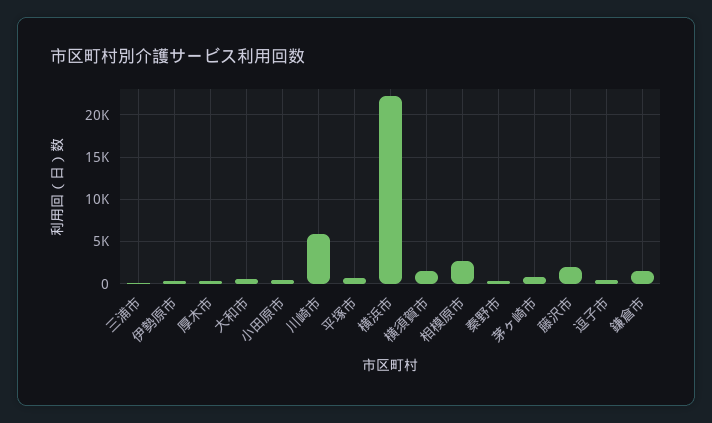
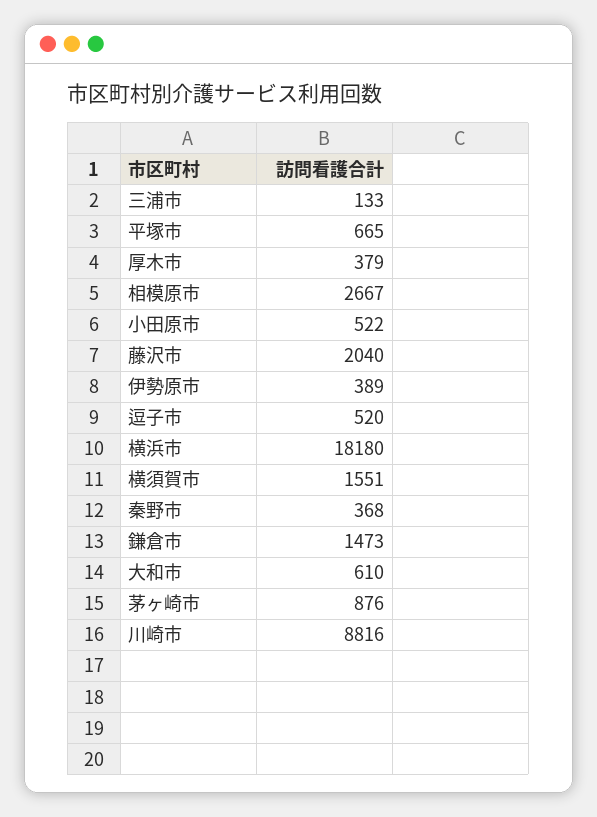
  {
    "三浦市": 133,
    "伊勢原市": 389,
    "厚木市": 379,
    "大和市": 610,
    "小田原市": 522,
-   "川崎市": 6000,
+   "川崎市": 8816,
    "平塚市": 665,
-   "横浜市": 22000,
+   "横浜市": 18180,
    "横須賀市": 1551,
    "相模原市": 2667,
    "秦野市": 368,
    "茅ヶ崎市": 876,
    "藤沢市": 2040,
    "逗子市": 520,
    "鎌倉市": 1473
  }

